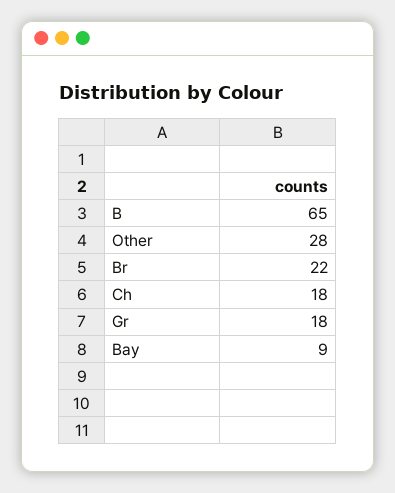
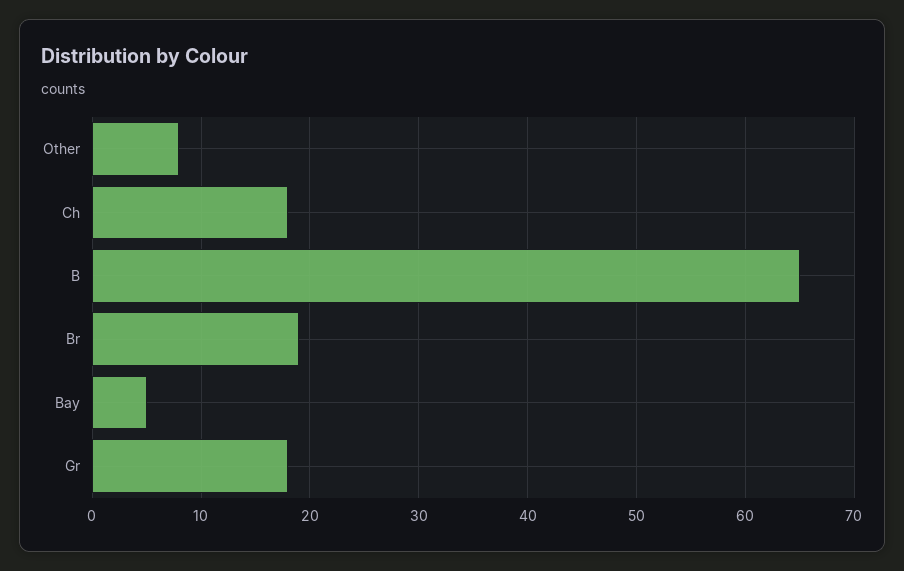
  {
    "B": 65,
-   "Other": 28,
+   "Other": 8,
-   "Br": 22,
+   "Br": 19,
    "Ch": 18,
    "Gr": 18,
-   "Bay": 9
+   "Bay": 5
  }

